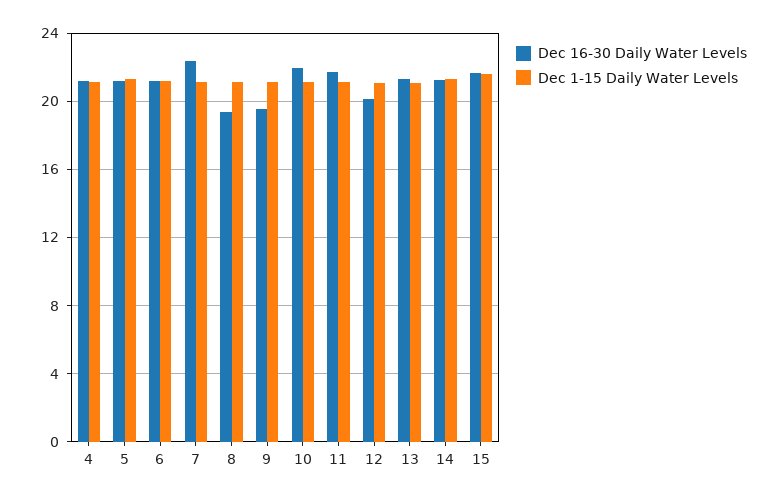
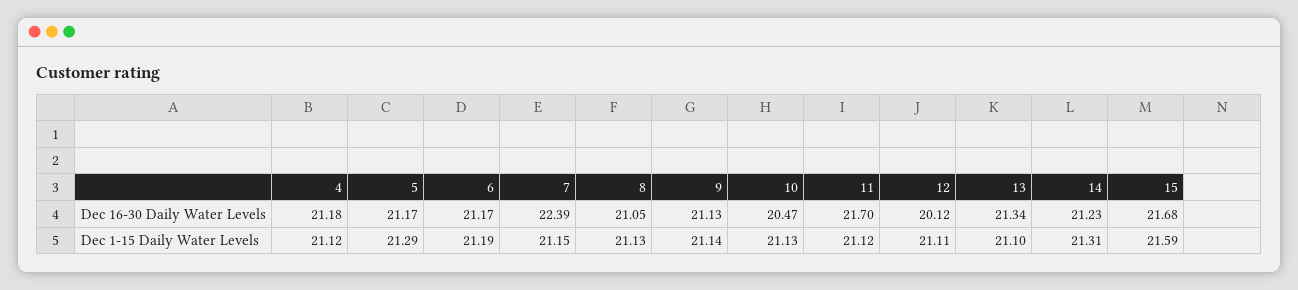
  {
    "Dec 16-30 Daily Water Levels": {
      "4": 21.18,
      "5": 21.17,
      "6": 21.17,
      "7": 22.39,
-     "8": 19.5,
+     "8": 21.05,
-     "9": 19.5,
+     "9": 21.13,
-     "10": 22,
+     "10": 20.47,
      "11": 21.7,
      "12": 20.12,
      "13": 21.34,
      "14": 21.23,
      "15": 21.68
    },
    "Dec 1-15 Daily Water Levels": {
      "4": 21.12,
      "5": 21.29,
      "6": 21.19,
      "7": 21.15,
      "8": 21.13,
      "9": 21.14,
      "10": 21.13,
      "11": 21.12,
      "12": 21.11,
      "13": 21.1,
      "14": 21.31,
      "15": 21.59
    }
  }

